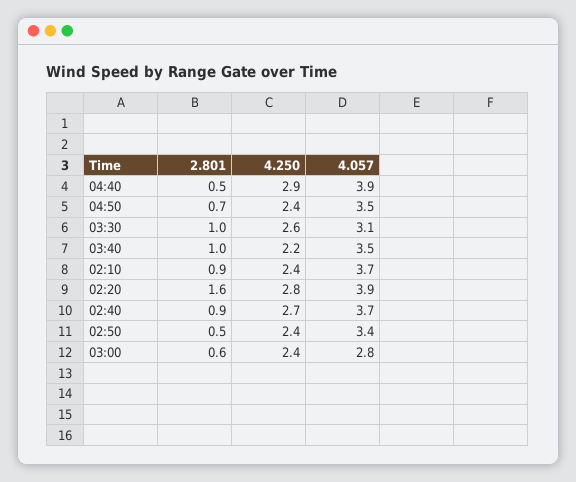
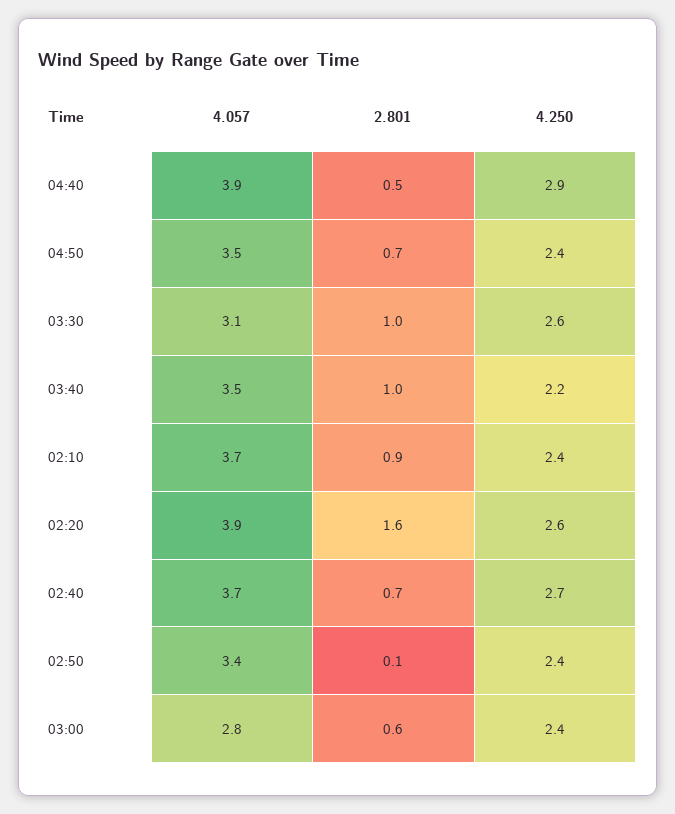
  {
    "2.801": {
      "04:40": 0.5,
      "04:50": 0.7,
      "03:30": 1,
      "03:40": 1,
      "02:10": 0.9,
      "02:20": 1.6,
-     "02:40": 0.9,
+     "02:40": 0.7,
-     "02:50": 0.5,
+     "02:50": 0.1,
      "03:00": 0.6
    },
    "4.250": {
      "04:40": 2.9,
      "04:50": 2.4,
      "03:30": 2.6,
      "03:40": 2.2,
      "02:10": 2.4,
-     "02:20": 2.8,
+     "02:20": 2.6,
      "02:40": 2.7,
      "02:50": 2.4,
      "03:00": 2.4
    },
    "4.057": {
      "04:40": 3.9,
      "04:50": 3.5,
      "03:30": 3.1,
      "03:40": 3.5,
      "02:10": 3.7,
      "02:20": 3.9,
      "02:40": 3.7,
      "02:50": 3.4,
      "03:00": 2.8
    }
  }

